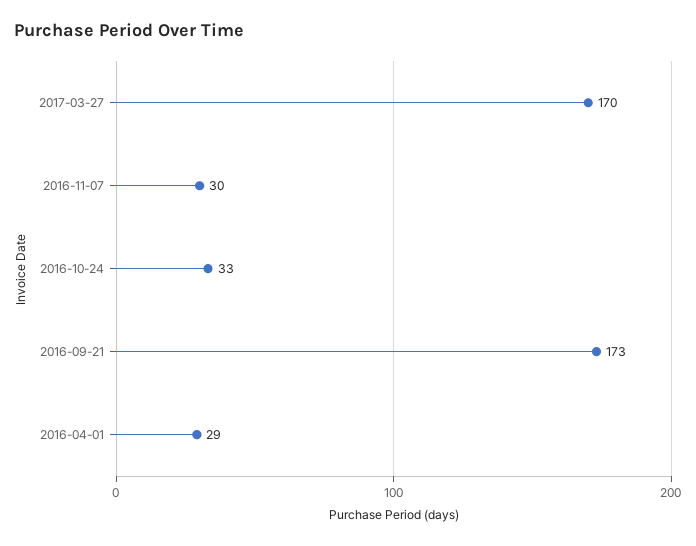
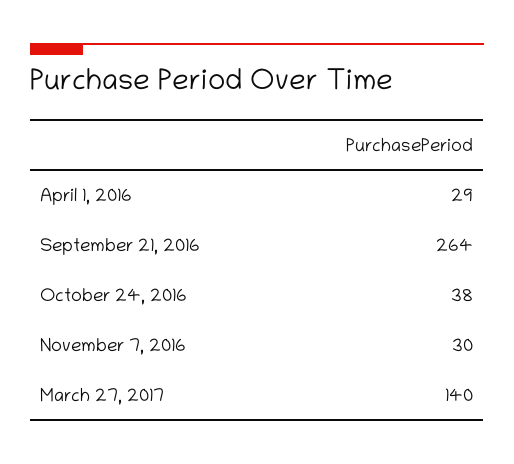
  {
-   "2017-03-27": 170,
+   "2017-03-27": 140,
    "2016-11-07": 30,
-   "2016-10-24": 33,
+   "2016-10-24": 38,
-   "2016-09-21": 173,
+   "2016-09-21": 264,
    "2016-04-01": 29
  }

